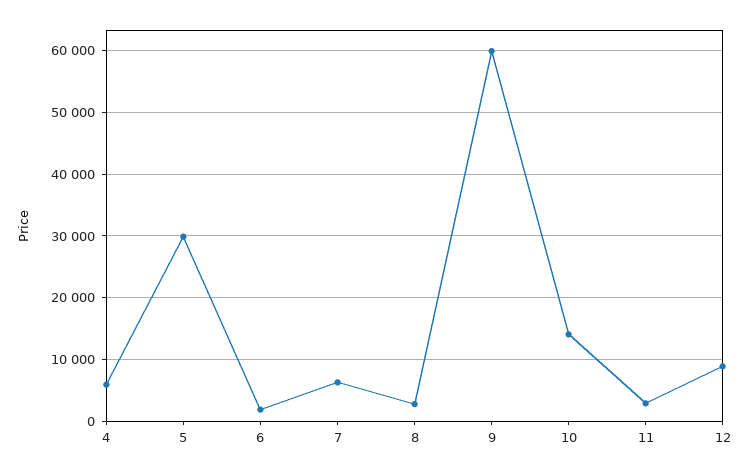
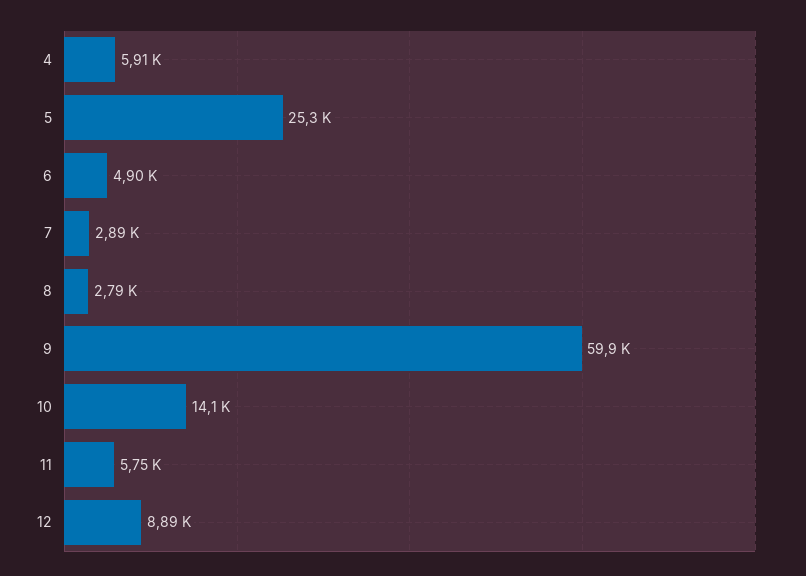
  {
    "4": 5910,
-   "5": 30000,
+   "5": 25300,
-   "6": 2000,
+   "6": 4900,
-   "7": 6000,
+   "7": 2890,
    "8": 2790,
    "9": 59900,
    "10": 14100,
-   "11": 3000,
+   "11": 5750,
    "12": 8890
  }

